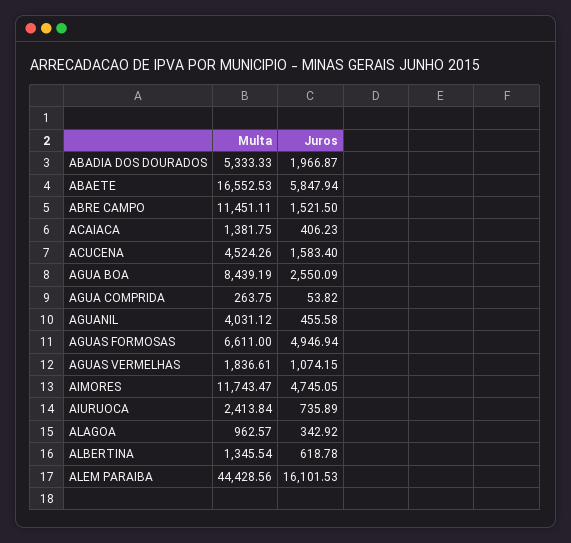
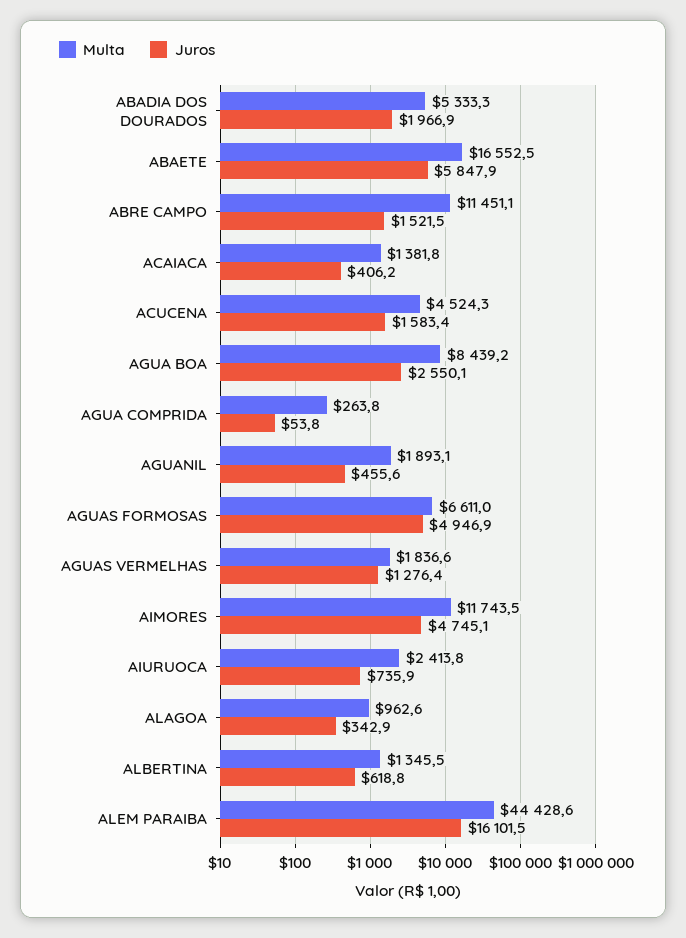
  {
    "Multa": {
      "ABADIA DOS DOURADOS": 5333.33,
      "ABAETE": 16552.53,
      "ABRE CAMPO": 11451.11,
      "ACAIACA": 1381.75,
      "ACUCENA": 4524.26,
      "AGUA BOA": 8439.19,
      "AGUA COMPRIDA": 263.75,
-     "AGUANIL": 4031.12,
+     "AGUANIL": 1893.1,
      "AGUAS FORMOSAS": 6611,
      "AGUAS VERMELHAS": 1836.61,
      "AIMORES": 11743.47,
      "AIURUOCA": 2413.84,
      "ALAGOA": 962.57,
      "ALBERTINA": 1345.54,
      "ALEM PARAIBA": 44428.56
    },
    "Juros": {
      "ABADIA DOS DOURADOS": 1966.87,
      "ABAETE": 5847.94,
      "ABRE CAMPO": 1521.5,
      "ACAIACA": 406.23,
      "ACUCENA": 1583.4,
      "AGUA BOA": 2550.09,
      "AGUA COMPRIDA": 53.82,
      "AGUANIL": 455.58,
      "AGUAS FORMOSAS": 4946.94,
-     "AGUAS VERMELHAS": 1074.15,
+     "AGUAS VERMELHAS": 1276.4,
      "AIMORES": 4745.05,
      "AIURUOCA": 735.89,
      "ALAGOA": 342.92,
      "ALBERTINA": 618.78,
      "ALEM PARAIBA": 16101.53
    }
  }

